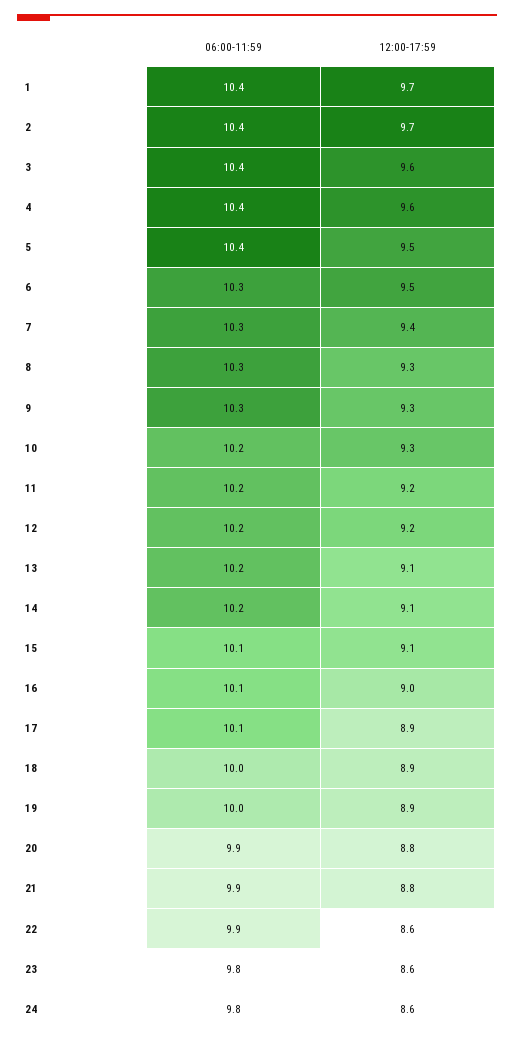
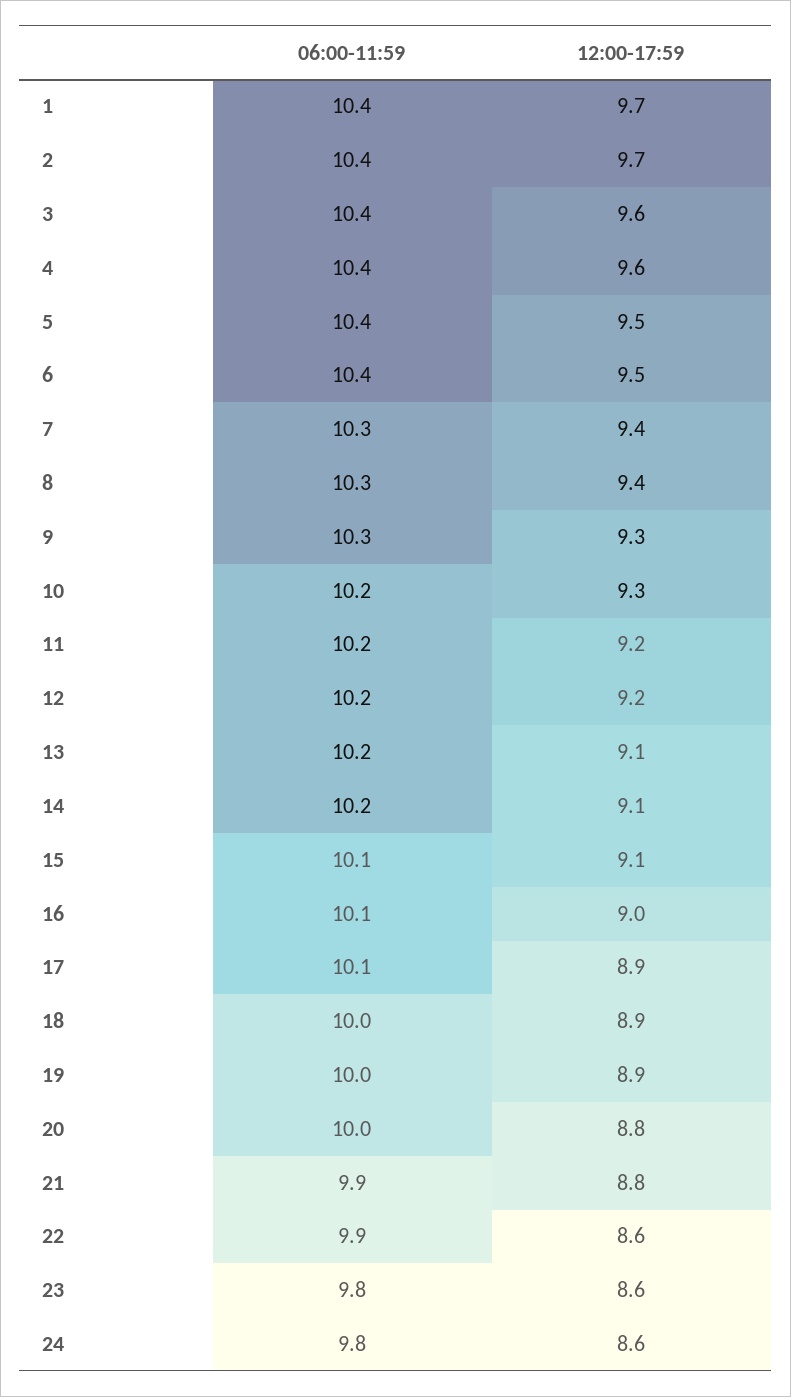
  {
    "06:00-11:59": {
      "1": 10.4,
      "2": 10.4,
      "3": 10.4,
      "4": 10.4,
      "5": 10.4,
-     "6": 10.3,
+     "6": 10.4,
      "7": 10.3,
      "8": 10.3,
      "9": 10.3,
      "10": 10.2,
      "11": 10.2,
      "12": 10.2,
      "13": 10.2,
      "14": 10.2,
      "15": 10.1,
      "16": 10.1,
      "17": 10.1,
      "18": 10,
      "19": 10,
-     "20": 9.9,
+     "20": 10,
      "21": 9.9,
      "22": 9.9,
      "23": 9.8,
      "24": 9.8
    },
    "12:00-17:59": {
      "1": 9.7,
      "2": 9.7,
      "3": 9.6,
      "4": 9.6,
      "5": 9.5,
      "6": 9.5,
      "7": 9.4,
-     "8": 9.3,
+     "8": 9.4,
      "9": 9.3,
      "10": 9.3,
      "11": 9.2,
      "12": 9.2,
      "13": 9.1,
      "14": 9.1,
      "15": 9.1,
      "16": 9,
      "17": 8.9,
      "18": 8.9,
      "19": 8.9,
      "20": 8.8,
      "21": 8.8,
      "22": 8.6,
      "23": 8.6,
      "24": 8.6
    }
  }

